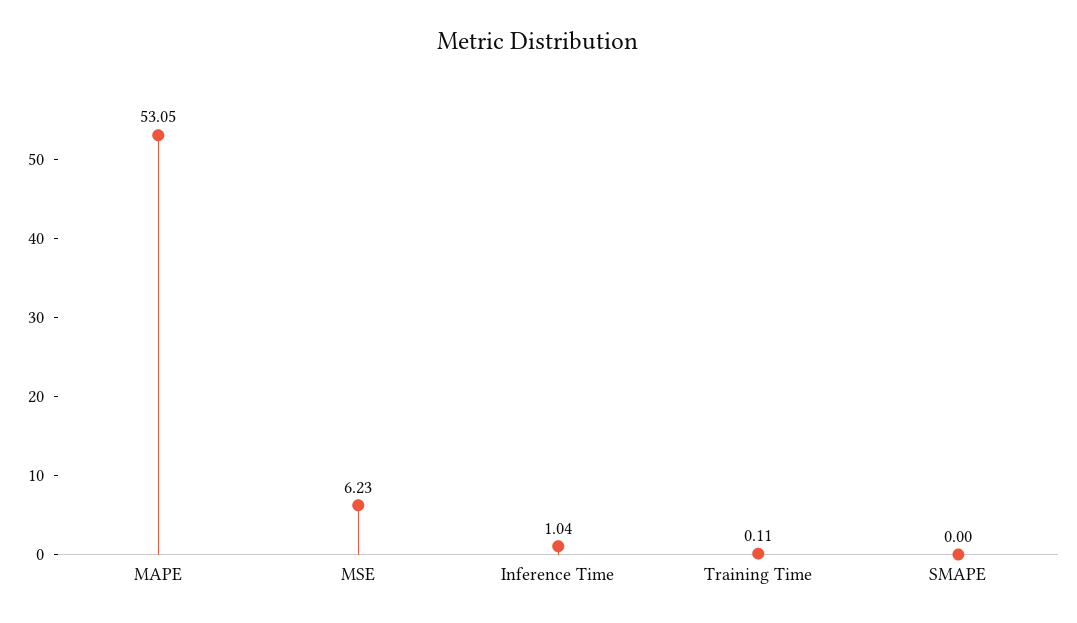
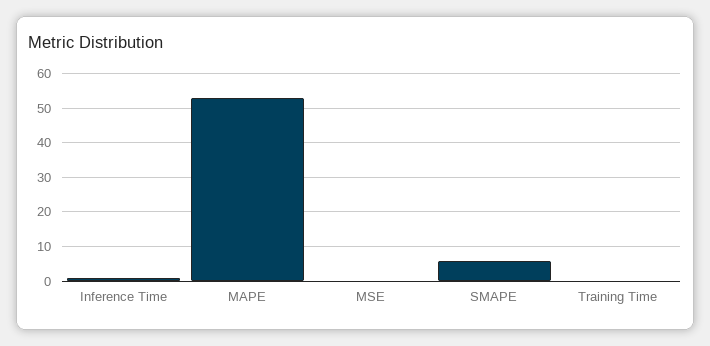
  {
    "MAPE": 53.05,
-   "MSE": 6.23,
+   "MSE": 0,
    "Inference Time": 1.04,
    "Training Time": 0.11,
-   "SMAPE": 0
+   "SMAPE": 6
  }

